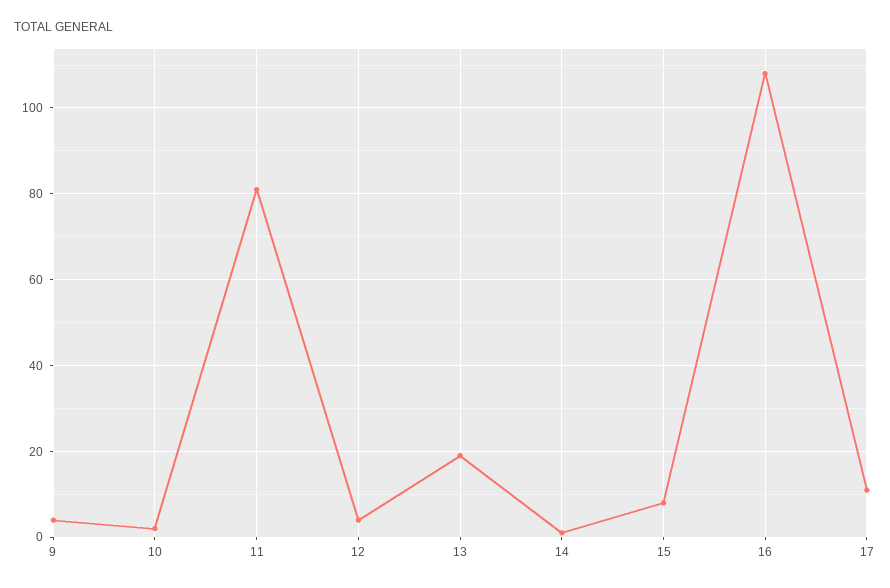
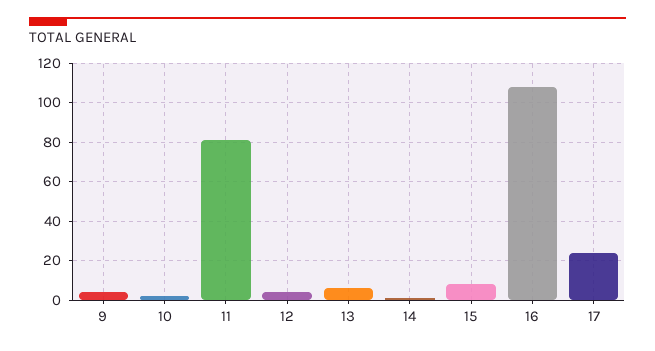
  {
    "9": 5,
    "10": 0,
    "11": 80,
    "12": 5,
-   "13": 20,
+   "13": 5,
    "14": 0,
    "15": 10,
    "16": 110,
-   "17": 10
+   "17": 25
  }

